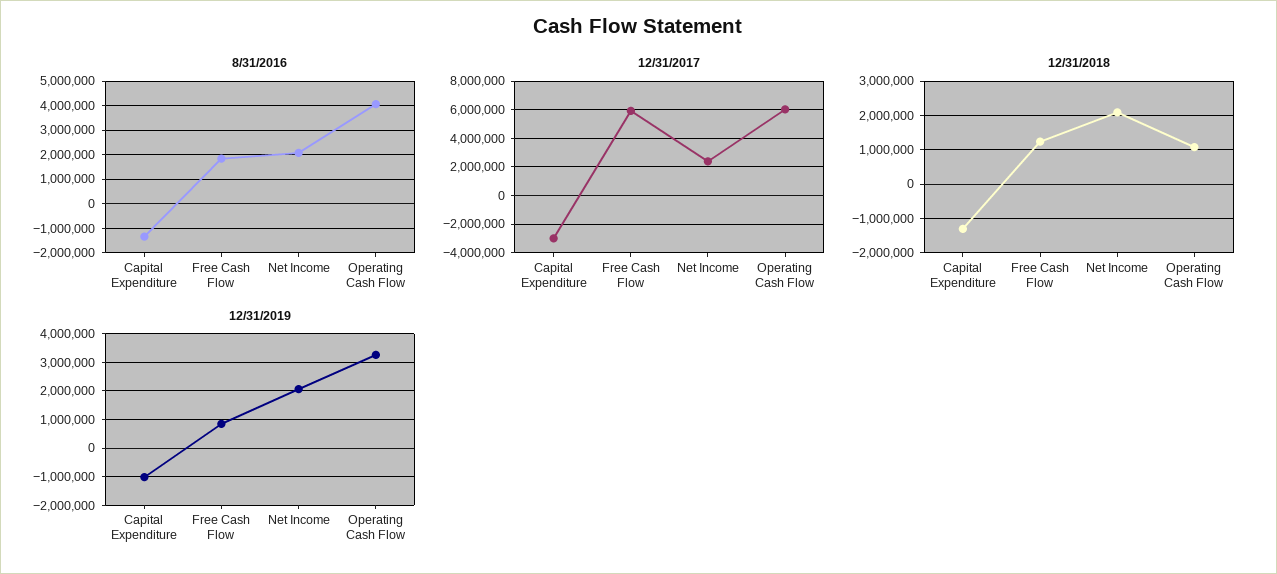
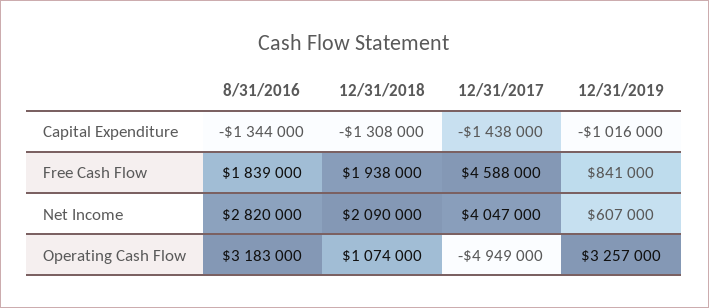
  {
    "8/31/2016": {
      "Capital Expenditure": -1344000,
      "Free Cash Flow": 1839000,
-     "Net Income": 2000000,
+     "Net Income": 2820000,
-     "Operating Cash Flow": 4000000
+     "Operating Cash Flow": 3183000
    },
    "12/31/2017": {
-     "Capital Expenditure": -3000000,
+     "Capital Expenditure": -1438000,
-     "Free Cash Flow": 6000000,
+     "Free Cash Flow": 4588000,
-     "Net Income": 2500000,
+     "Net Income": 4047000,
-     "Operating Cash Flow": 6000000
+     "Operating Cash Flow": -4949000
    },
    "12/31/2018": {
      "Capital Expenditure": -1308000,
-     "Free Cash Flow": 1200000,
+     "Free Cash Flow": 1938000,
      "Net Income": 2090000,
      "Operating Cash Flow": 1074000
    },
    "12/31/2019": {
      "Capital Expenditure": -1016000,
      "Free Cash Flow": 841000,
-     "Net Income": 2000000,
+     "Net Income": 607000,
      "Operating Cash Flow": 3257000
    }
  }

